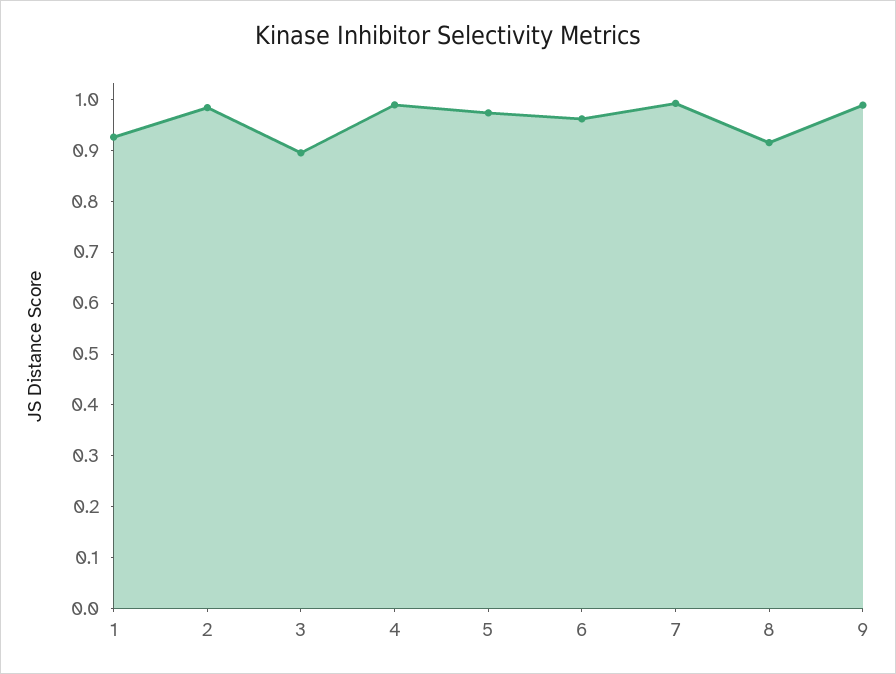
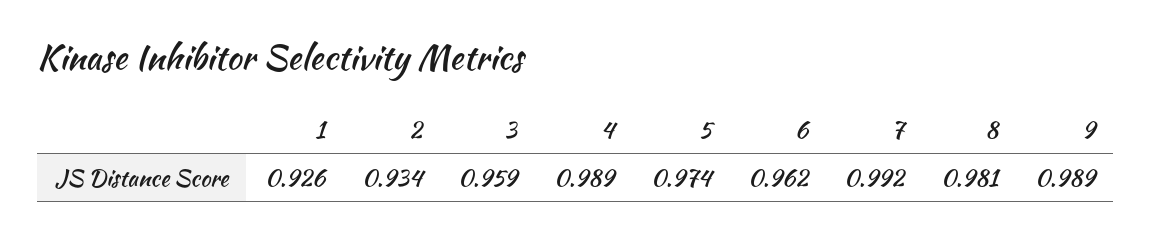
  {
    "1": 0.926,
-   "2": 0.98,
+   "2": 0.934,
-   "3": 0.9,
+   "3": 0.959,
    "4": 0.989,
    "5": 0.974,
    "6": 0.962,
    "7": 0.992,
-   "8": 0.92,
+   "8": 0.981,
    "9": 0.989
  }

